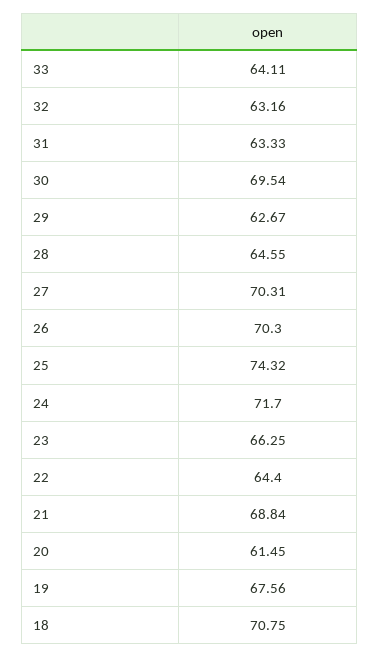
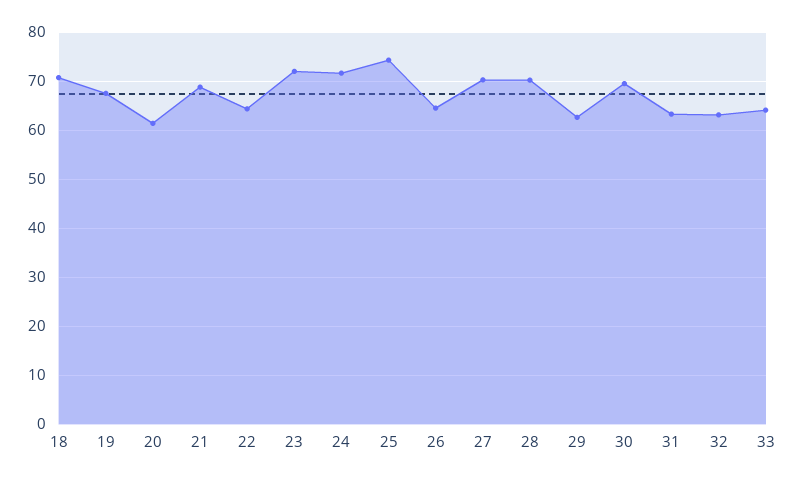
  {
    "33": 64.11,
    "32": 63.16,
    "31": 63.33,
    "30": 69.54,
    "29": 62.67,
-   "28": 64.55,
+   "28": 70,
    "27": 70.31,
-   "26": 70.3,
+   "26": 64,
    "25": 74.32,
    "24": 71.7,
-   "23": 66.25,
+   "23": 72,
    "22": 64.4,
    "21": 68.84,
    "20": 61.45,
    "19": 67.56,
    "18": 70.75
  }

